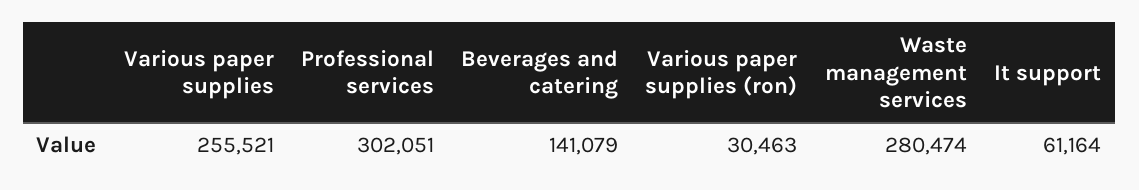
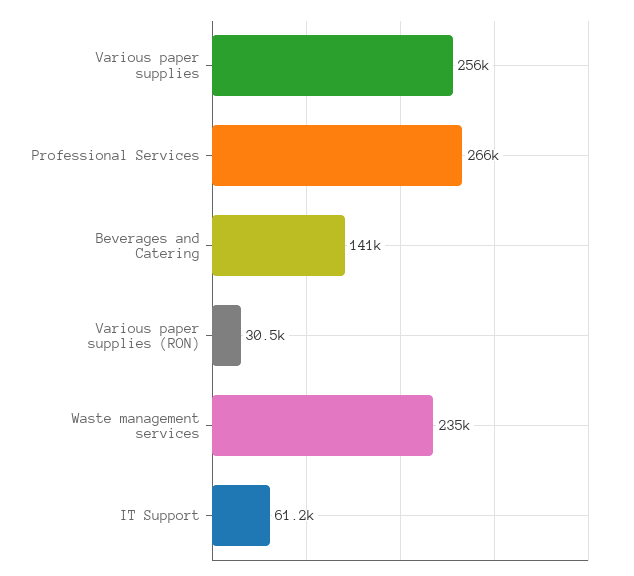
  {
    "Various paper supplies": 255521,
-   "Professional services": 302051,
+   "Professional services": 266000,
    "Beverages and catering": 141079,
    "Various paper supplies (ron)": 30463,
-   "Waste management services": 280474,
+   "Waste management services": 235000,
    "It support": 61164
  }

